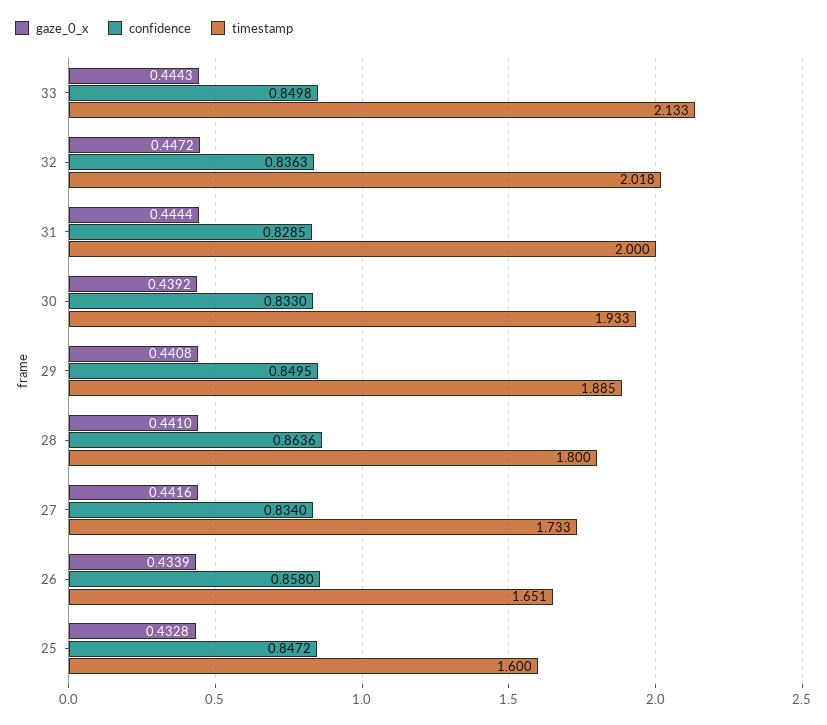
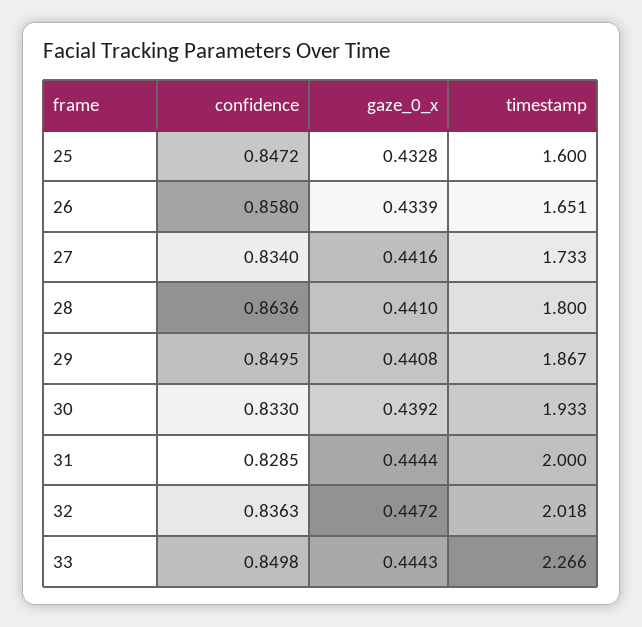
  {
    "gaze_0_x": {
      "33": 0.4443,
      "32": 0.4472,
      "31": 0.4444,
      "30": 0.4392,
      "29": 0.4408,
      "28": 0.441,
      "27": 0.4416,
      "26": 0.4339,
      "25": 0.4328
    },
    "confidence": {
      "33": 0.8498,
      "32": 0.8363,
      "31": 0.8285,
      "30": 0.833,
      "29": 0.8495,
      "28": 0.8636,
      "27": 0.834,
      "26": 0.858,
      "25": 0.8472
    },
    "timestamp": {
-     "33": 2.133,
+     "33": 2.266,
      "32": 2.018,
      "31": 2,
      "30": 1.933,
-     "29": 1.885,
+     "29": 1.867,
      "28": 1.8,
      "27": 1.733,
      "26": 1.651,
      "25": 1.6
    }
  }

